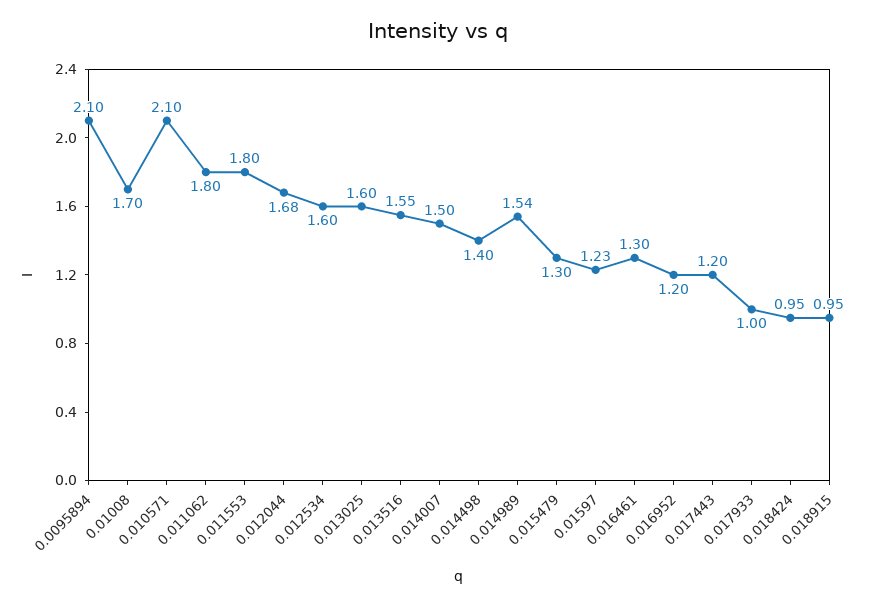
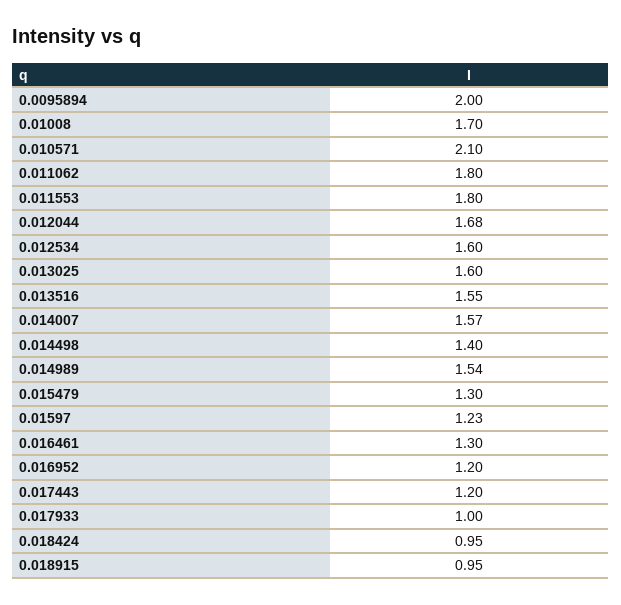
  {
-   "0.0095894": 2.1,
+   "0.0095894": 2,
    "0.01008": 1.7,
    "0.010571": 2.1,
    "0.011062": 1.8,
    "0.011553": 1.8,
    "0.012044": 1.68,
    "0.012534": 1.6,
    "0.013025": 1.6,
    "0.013516": 1.55,
-   "0.014007": 1.5,
+   "0.014007": 1.57,
    "0.014498": 1.4,
    "0.014989": 1.54,
    "0.015479": 1.3,
    "0.01597": 1.23,
    "0.016461": 1.3,
    "0.016952": 1.2,
    "0.017443": 1.2,
    "0.017933": 1,
    "0.018424": 0.95,
    "0.018915": 0.95
  }

